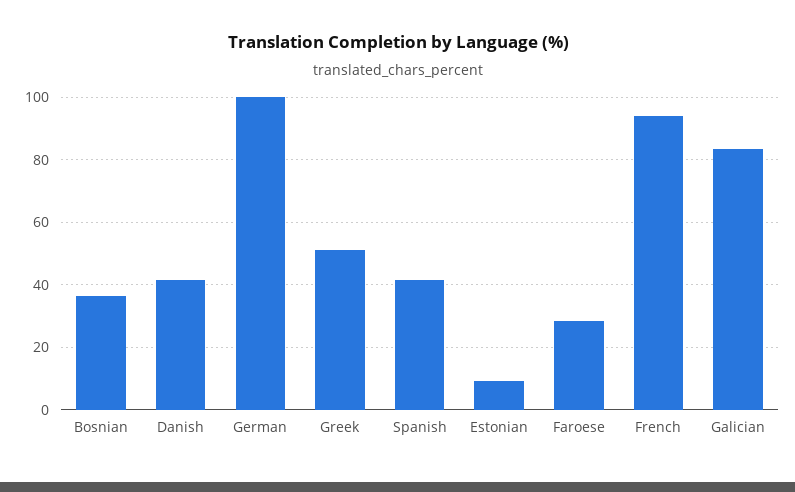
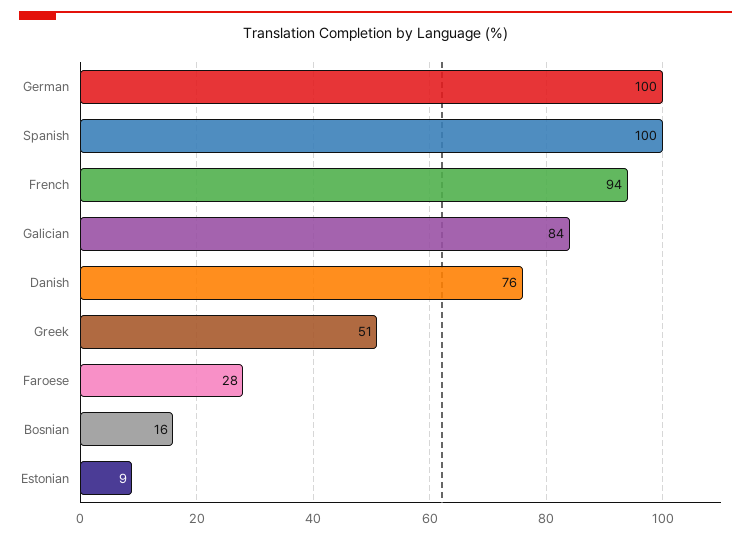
  {
-   "Bosnian": 36,
+   "Bosnian": 16,
-   "Danish": 42,
+   "Danish": 76,
    "German": 100,
    "Greek": 51,
-   "Spanish": 42,
+   "Spanish": 100,
    "Estonian": 9,
    "Faroese": 28,
    "French": 94,
    "Galician": 84
  }

